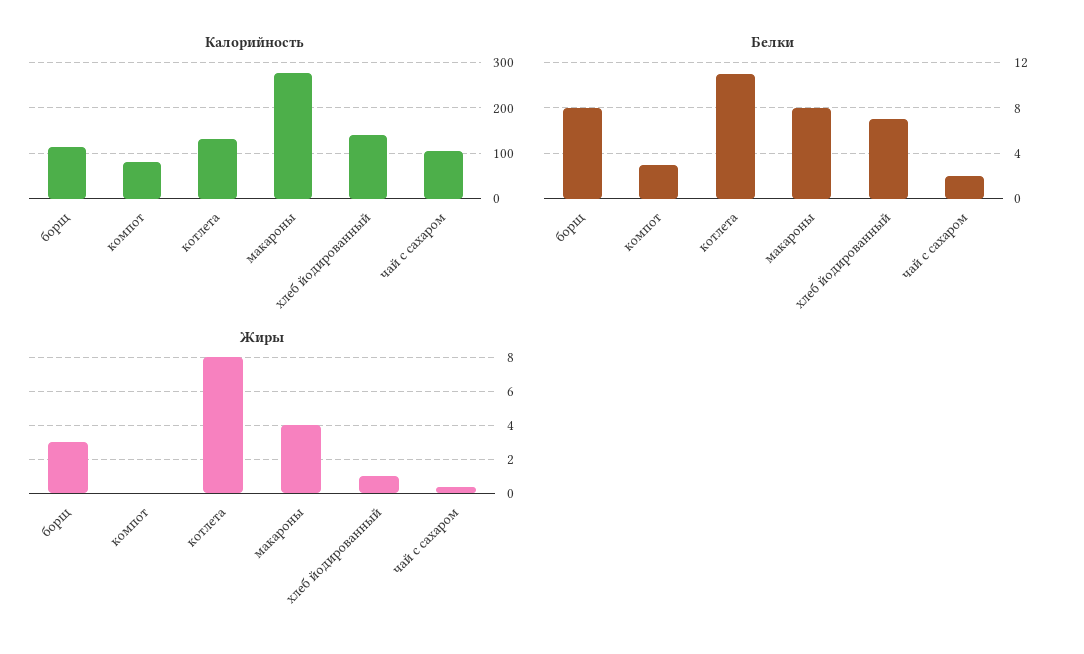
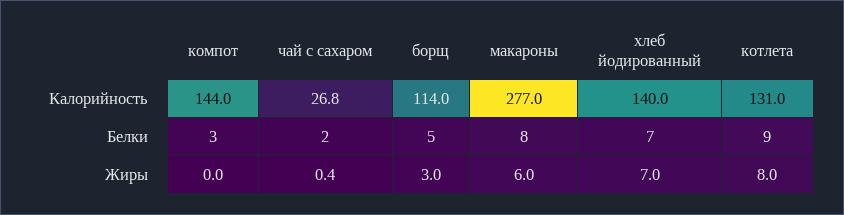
  {
    "Калорийность": {
      "борщ": 114,
-     "компот": 80,
+     "компот": 144,
      "котлета": 131,
      "макароны": 277,
      "хлеб йодированный": 140,
-     "чай с сахаром": 100
+     "чай с сахаром": 26.8
    },
    "Белки": {
-     "борщ": 8,
+     "борщ": 5,
      "компот": 3,
-     "котлета": 11,
+     "котлета": 9,
      "макароны": 8,
      "хлеб йодированный": 7,
      "чай с сахаром": 2
    },
    "Жиры": {
      "борщ": 3,
      "компот": 0,
      "котлета": 8,
-     "макароны": 4,
+     "макароны": 6,
-     "хлеб йодированный": 1,
+     "хлеб йодированный": 7,
      "чай с сахаром": 0.4
    }
  }

